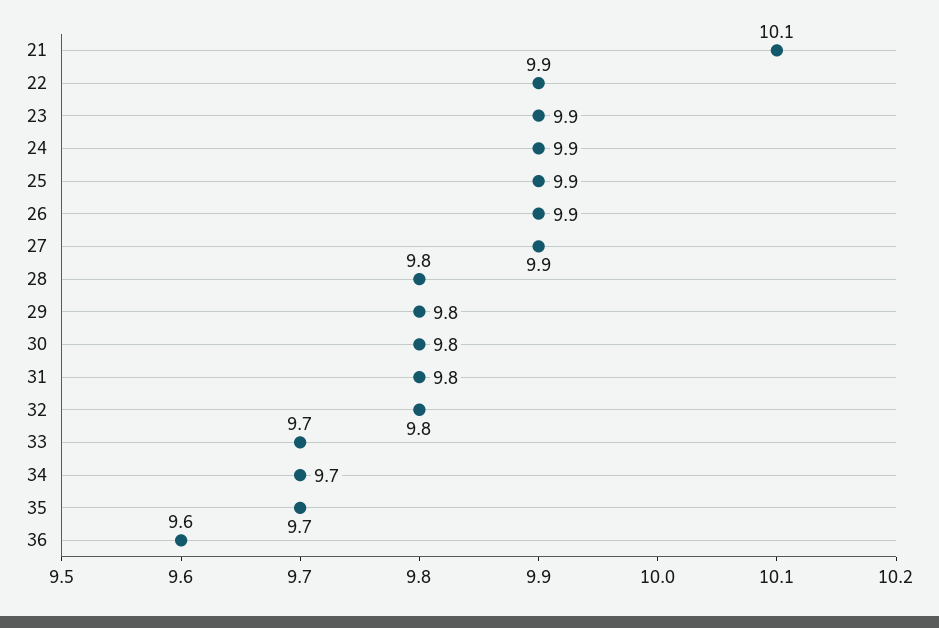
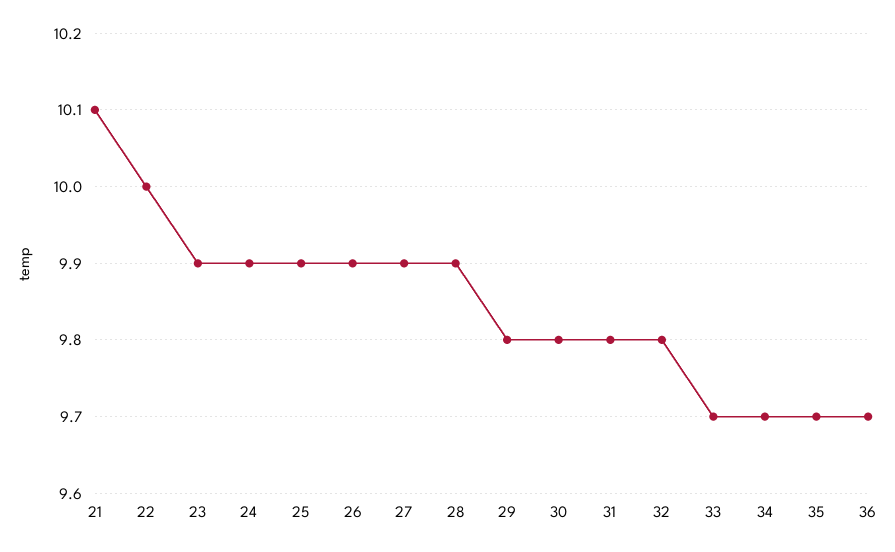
  {
    "21": 10.1,
-   "22": 9.9,
+   "22": 10,
    "23": 9.9,
    "24": 9.9,
    "25": 9.9,
    "26": 9.9,
    "27": 9.9,
-   "28": 9.8,
+   "28": 9.9,
    "29": 9.8,
    "30": 9.8,
    "31": 9.8,
    "32": 9.8,
    "33": 9.7,
    "34": 9.7,
    "35": 9.7,
-   "36": 9.6
+   "36": 9.7
  }

